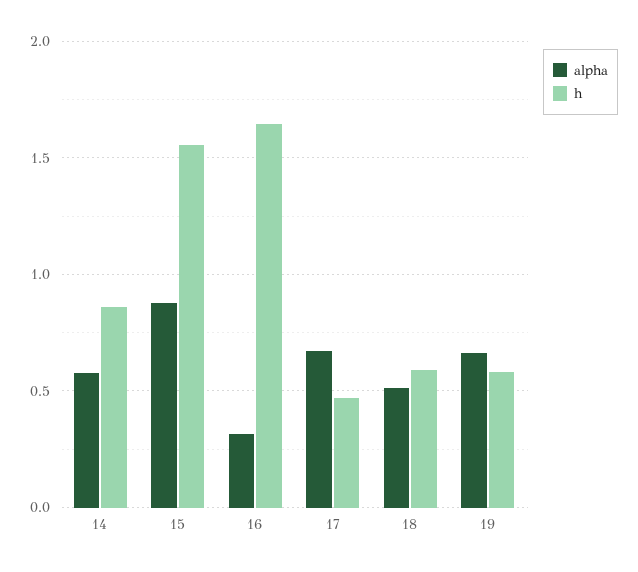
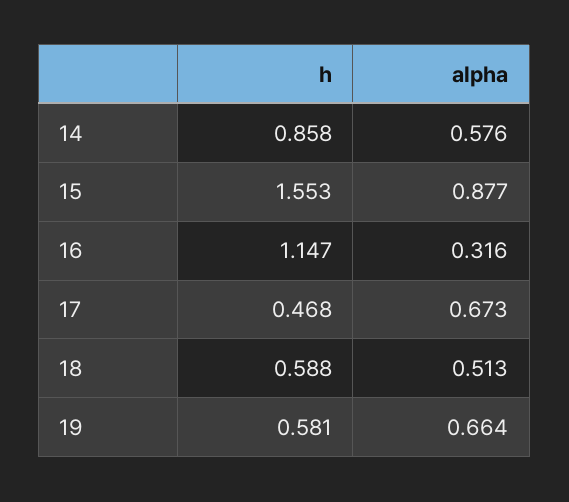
  {
    "alpha": {
      "14": 0.576,
      "15": 0.877,
      "16": 0.316,
      "17": 0.673,
      "18": 0.513,
      "19": 0.664
    },
    "h": {
      "14": 0.858,
      "15": 1.553,
-     "16": 1.65,
+     "16": 1.147,
      "17": 0.468,
      "18": 0.588,
      "19": 0.581
    }
  }

